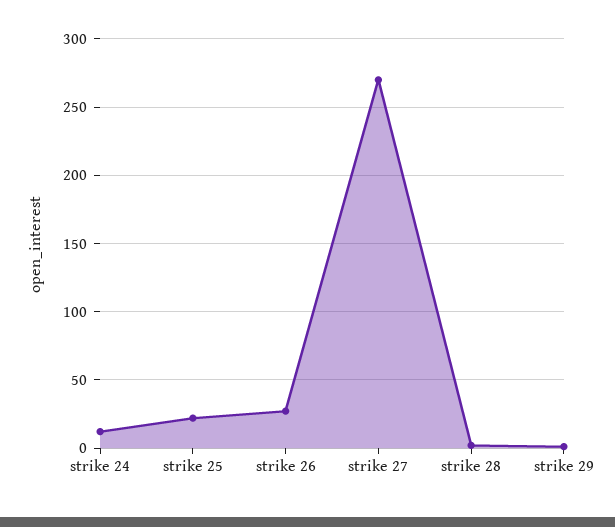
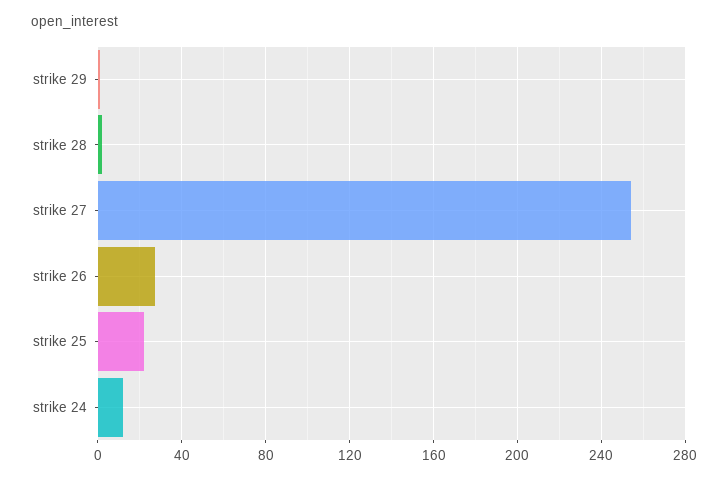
  {
    "strike 24": 10,
    "strike 25": 20,
    "strike 26": 25,
-   "strike 27": 270,
+   "strike 27": 255,
    "strike 28": 0,
    "strike 29": 0
  }

